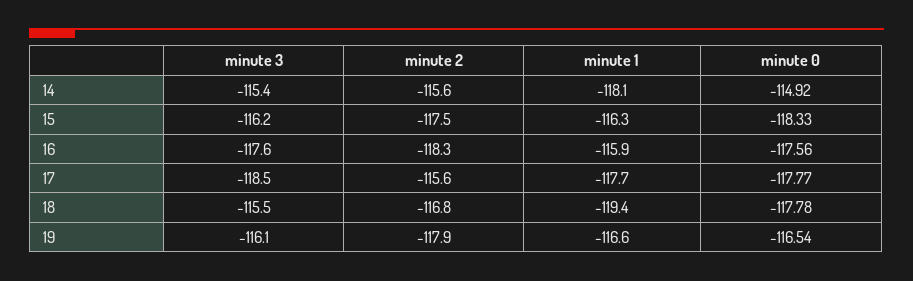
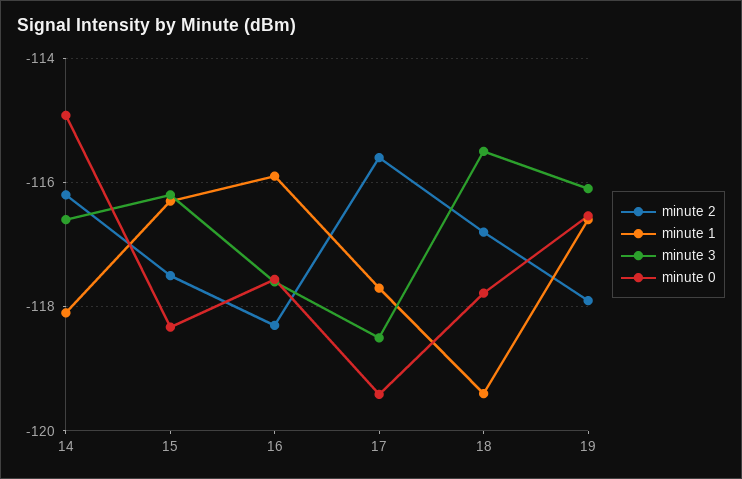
  {
    "minute 3": {
-     "14": -115.4,
+     "14": -116.6,
      "15": -116.2,
      "16": -117.6,
      "17": -118.5,
      "18": -115.5,
      "19": -116.1
    },
    "minute 2": {
-     "14": -115.6,
+     "14": -116.2,
      "15": -117.5,
      "16": -118.3,
      "17": -115.6,
      "18": -116.8,
      "19": -117.9
    },
    "minute 1": {
      "14": -118.1,
      "15": -116.3,
      "16": -115.9,
      "17": -117.7,
      "18": -119.4,
      "19": -116.6
    },
    "minute 0": {
      "14": -114.92,
      "15": -118.33,
      "16": -117.56,
-     "17": -117.77,
+     "17": -119.4,
      "18": -117.78,
      "19": -116.54
    }
  }

